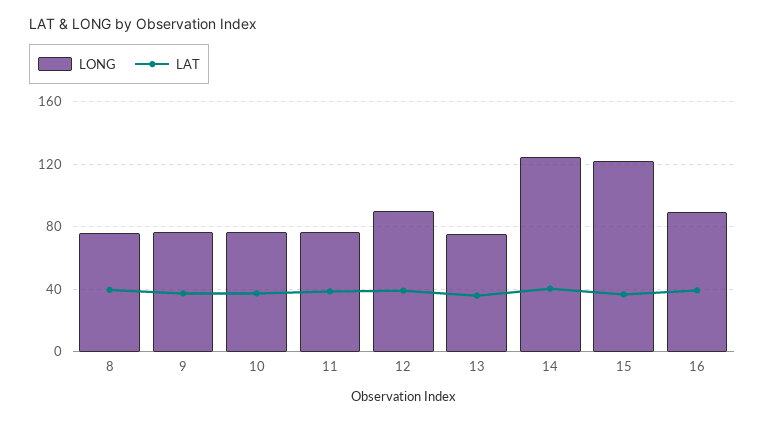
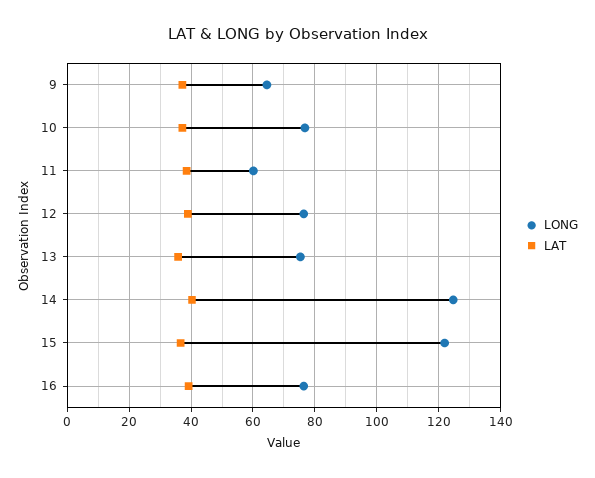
  {
    "LONG": {
-     "8": 75,
-     "9": 75,
+     "9": 64,
      "10": 76,
-     "11": 75,
+     "11": 60,
-     "12": 90,
+     "12": 76,
      "13": 76,
      "14": 124,
      "15": 122,
-     "16": 90
+     "16": 76
    },
    "LAT": {
-     "8": 40,
      "9": 38,
      "10": 38,
      "11": 38,
      "12": 40,
      "13": 36,
      "14": 40,
      "15": 36,
      "16": 40
    }
  }

